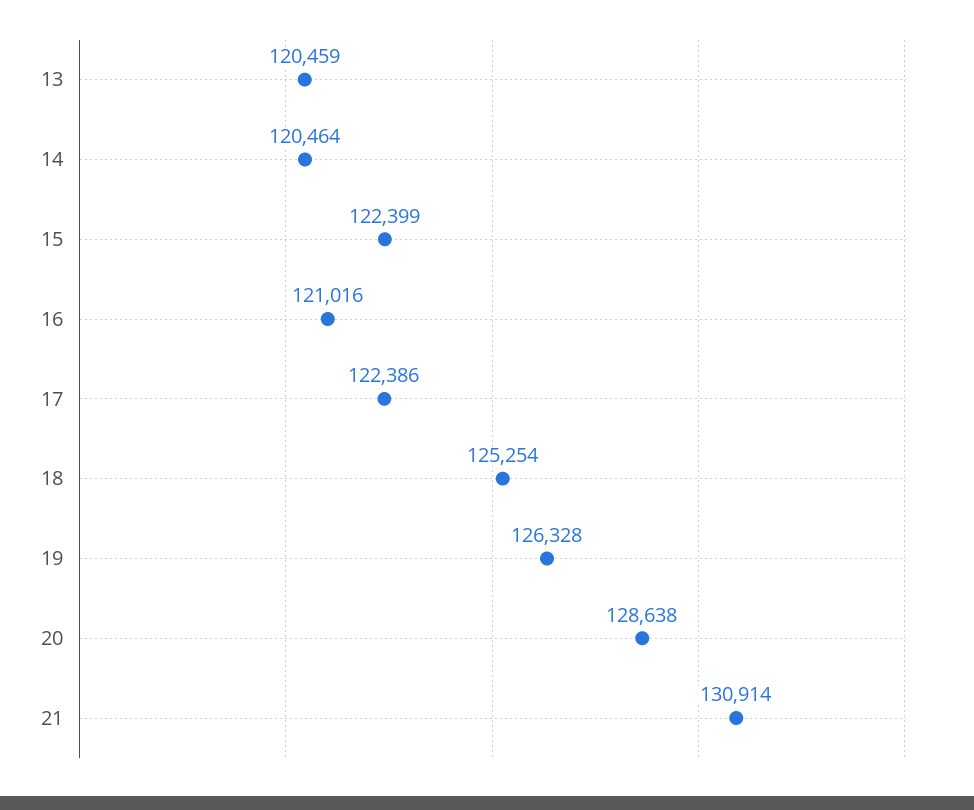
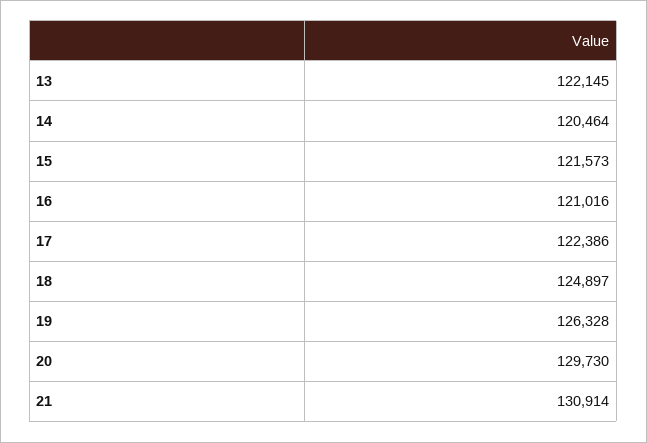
  {
-   "13": 120459,
+   "13": 122145,
    "14": 120464,
-   "15": 122399,
+   "15": 121573,
    "16": 121016,
    "17": 122386,
-   "18": 125254,
+   "18": 124897,
    "19": 126328,
-   "20": 128638,
+   "20": 129730,
    "21": 130914
  }

